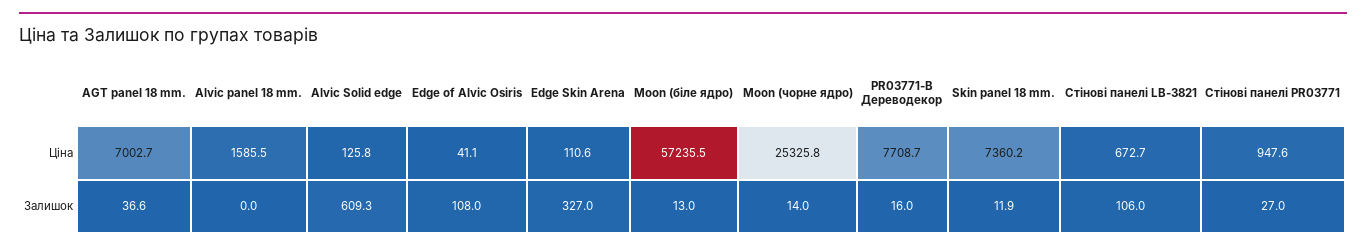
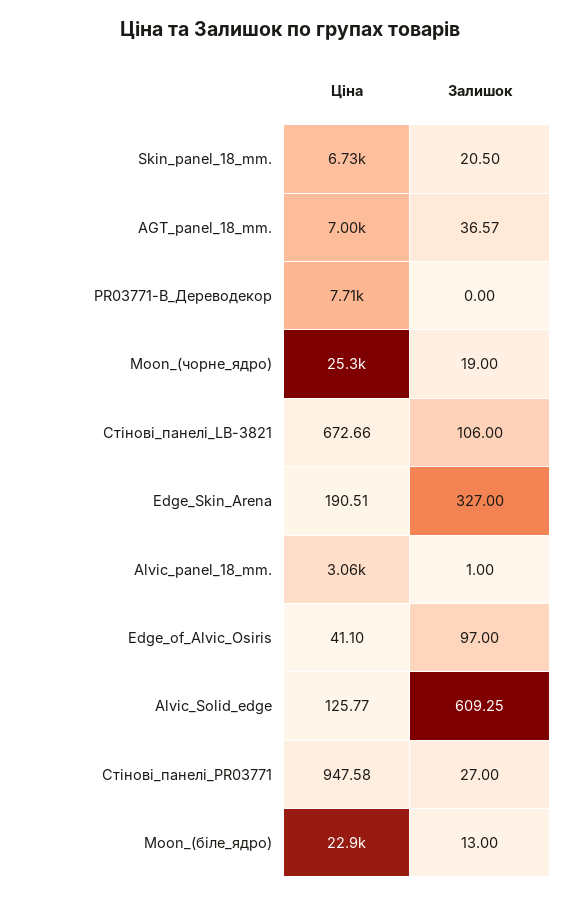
  {
    "AGT panel 18 mm.": {
      "Ціна": 7002.7,
      "Залишок": 36.57
    },
    "Alvic panel 18 mm.": {
-     "Ціна": 1585.5,
+     "Ціна": 3060,
-     "Залишок": 0
+     "Залишок": 1
    },
    "Alvic Solid edge": {
      "Ціна": 125.77,
      "Залишок": 609.25
    },
    "Edge of Alvic Osiris": {
      "Ціна": 41.1,
-     "Залишок": 108
+     "Залишок": 97
    },
    "Edge Skin Arena": {
-     "Ціна": 110.6,
+     "Ціна": 190.51,
      "Залишок": 327
    },
    "Moon (біле ядро)": {
-     "Ціна": 57235.5,
+     "Ціна": 22900,
      "Залишок": 13
    },
    "Moon (чорне ядро)": {
      "Ціна": 25325.8,
-     "Залишок": 14
+     "Залишок": 19
    },
    "PR03771-B Дереводекор": {
      "Ціна": 7708.7,
-     "Залишок": 16
+     "Залишок": 0
    },
    "Skin panel 18 mm.": {
-     "Ціна": 7360.2,
+     "Ціна": 6730,
-     "Залишок": 11.9
+     "Залишок": 20.5
    },
    "Стінові панелі LB-3821": {
      "Ціна": 672.66,
      "Залишок": 106
    },
    "Стінові панелі PR03771": {
      "Ціна": 947.58,
      "Залишок": 27
    }
  }

